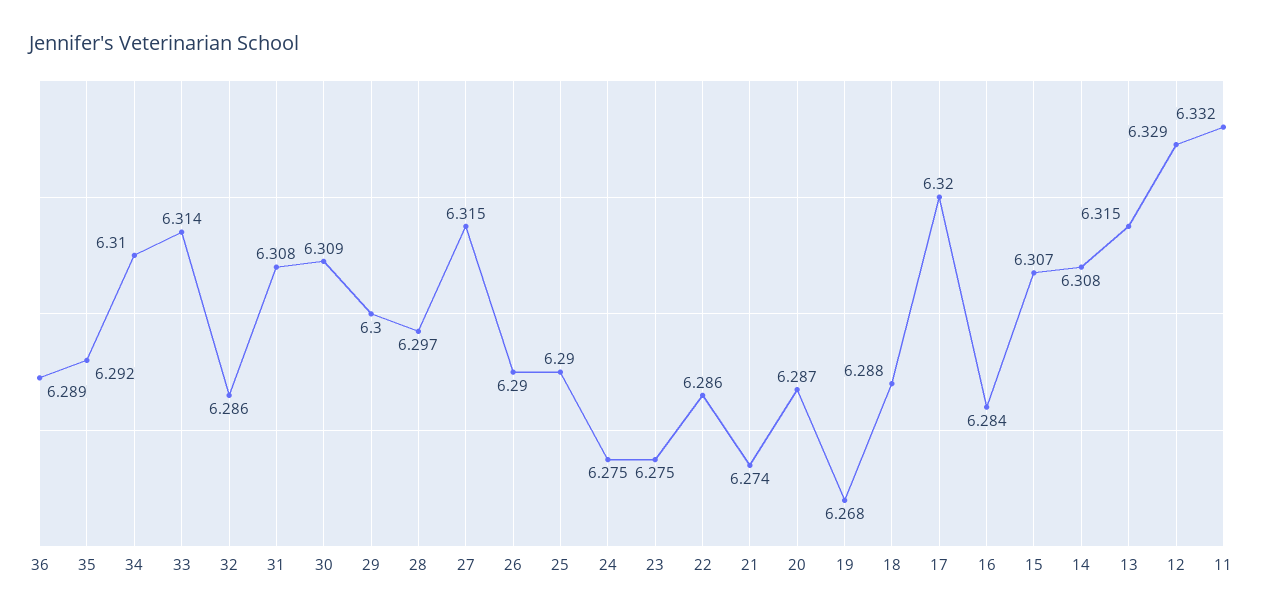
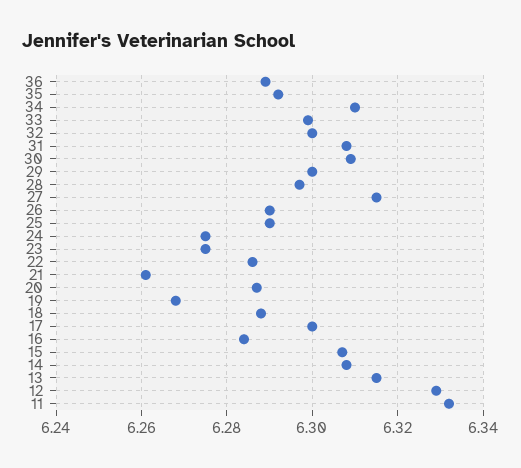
  {
    "36": 6.289,
    "35": 6.292,
    "34": 6.31,
-   "33": 6.314,
+   "33": 6.3,
-   "32": 6.286,
+   "32": 6.3,
    "31": 6.308,
    "30": 6.309,
    "29": 6.3,
    "28": 6.297,
    "27": 6.315,
    "26": 6.29,
    "25": 6.29,
    "24": 6.275,
    "23": 6.275,
    "22": 6.286,
-   "21": 6.274,
+   "21": 6.26,
    "20": 6.287,
    "19": 6.268,
    "18": 6.288,
-   "17": 6.32,
+   "17": 6.3,
    "16": 6.284,
    "15": 6.307,
    "14": 6.308,
    "13": 6.315,
    "12": 6.329,
    "11": 6.332
  }

